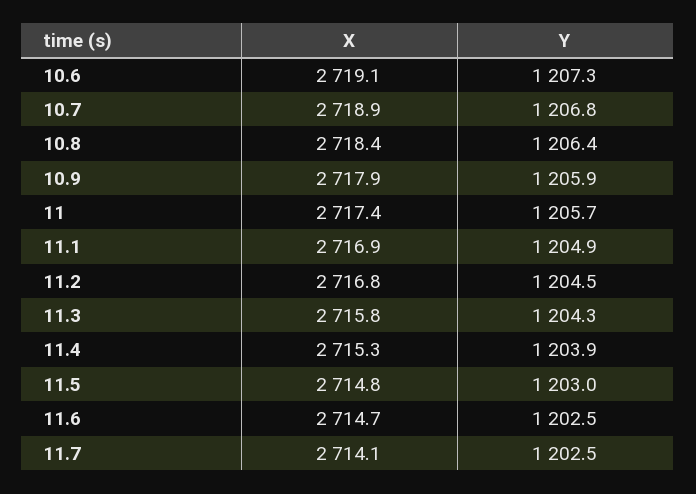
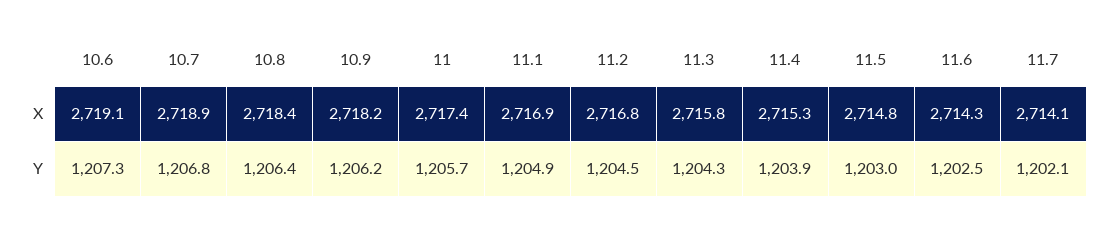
  {
    "X": {
      "10.6": 2719.1,
      "10.7": 2718.9,
      "10.8": 2718.4,
-     "10.9": 2717.9,
+     "10.9": 2718.2,
      "11": 2717.4,
      "11.1": 2716.9,
      "11.2": 2716.8,
      "11.3": 2715.8,
      "11.4": 2715.3,
      "11.5": 2714.8,
-     "11.6": 2714.7,
+     "11.6": 2714.3,
      "11.7": 2714.1
    },
    "Y": {
      "10.6": 1207.3,
      "10.7": 1206.8,
      "10.8": 1206.4,
-     "10.9": 1205.9,
+     "10.9": 1206.2,
      "11": 1205.7,
      "11.1": 1204.9,
      "11.2": 1204.5,
      "11.3": 1204.3,
      "11.4": 1203.9,
      "11.5": 1203,
      "11.6": 1202.5,
-     "11.7": 1202.5
+     "11.7": 1202.1
    }
  }

